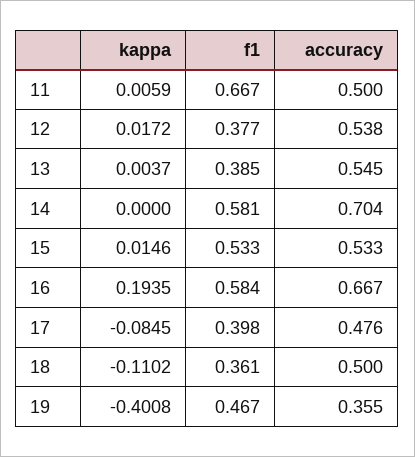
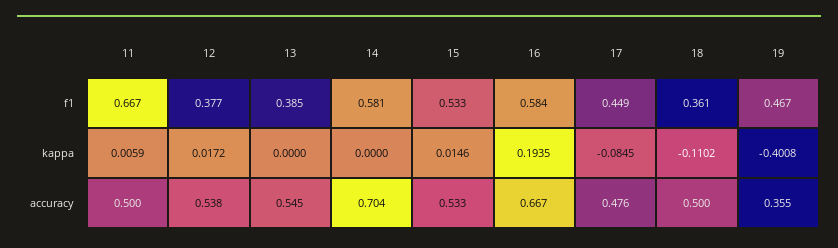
  {
    "kappa": {
      "11": 0.0059,
      "12": 0.0172,
-     "13": 0.0037,
+     "13": 0,
      "14": 0,
      "15": 0.0146,
      "16": 0.1935,
      "17": -0.0845,
      "18": -0.1102,
      "19": -0.4008
    },
    "f1": {
      "11": 0.667,
      "12": 0.377,
      "13": 0.385,
      "14": 0.581,
      "15": 0.533,
      "16": 0.584,
-     "17": 0.398,
+     "17": 0.449,
      "18": 0.361,
      "19": 0.467
    },
    "accuracy": {
      "11": 0.5,
      "12": 0.538,
      "13": 0.545,
      "14": 0.704,
      "15": 0.533,
      "16": 0.667,
      "17": 0.476,
      "18": 0.5,
      "19": 0.355
    }
  }

